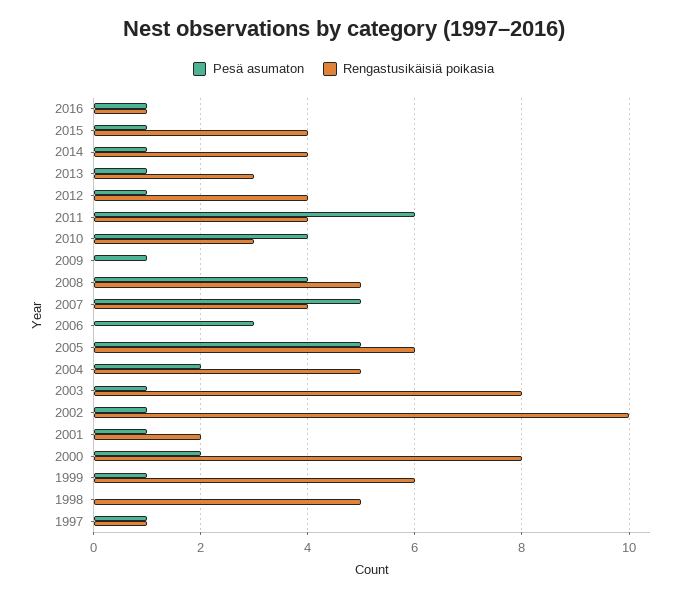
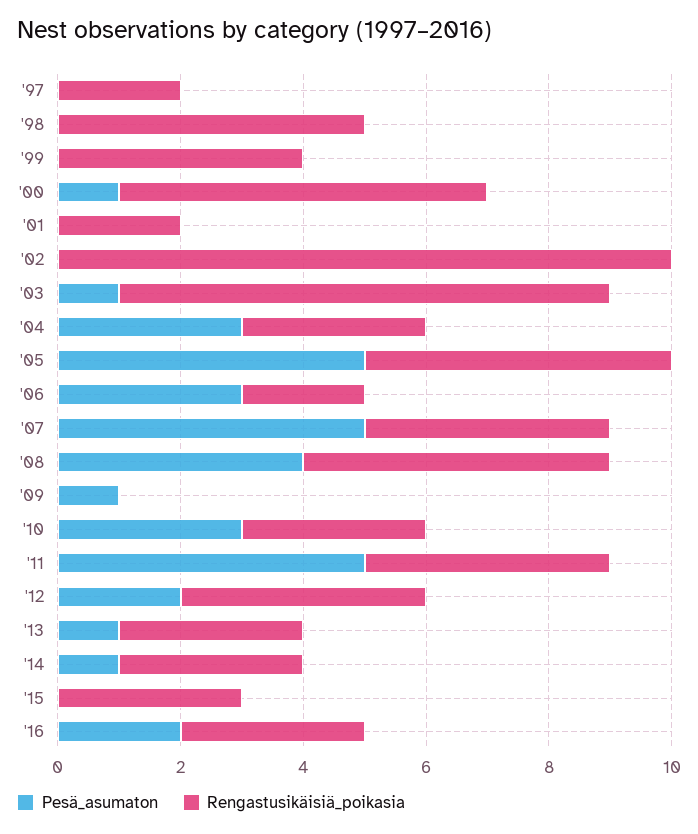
  {
    "Pesä asumaton": {
-     "2016": 1,
+     "2016": 2,
-     "2015": 1,
+     "2015": 0,
      "2014": 1,
      "2013": 1,
-     "2012": 1,
+     "2012": 2,
-     "2011": 6,
+     "2011": 5,
-     "2010": 4,
+     "2010": 3,
      "2009": 1,
      "2008": 4,
      "2007": 5,
      "2006": 3,
      "2005": 5,
-     "2004": 2,
+     "2004": 3,
      "2003": 1,
-     "2002": 1,
+     "2002": 0,
-     "2001": 1,
+     "2001": 0,
-     "2000": 2,
+     "2000": 1,
-     "1999": 1,
+     "1999": 0,
      "1998": 0,
-     "1997": 1
+     "1997": 0
    },
    "Rengastusikäisiä poikasia": {
-     "2016": 1,
+     "2016": 3,
-     "2015": 4,
+     "2015": 3,
-     "2014": 4,
+     "2014": 3,
      "2013": 3,
      "2012": 4,
      "2011": 4,
      "2010": 3,
      "2009": 0,
      "2008": 5,
      "2007": 4,
-     "2006": 0,
+     "2006": 2,
-     "2005": 6,
+     "2005": 5,
-     "2004": 5,
+     "2004": 3,
      "2003": 8,
      "2002": 10,
      "2001": 2,
-     "2000": 8,
+     "2000": 6,
-     "1999": 6,
+     "1999": 4,
      "1998": 5,
-     "1997": 1
+     "1997": 2
    }
  }

